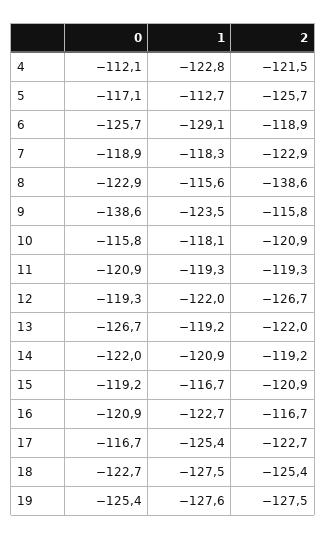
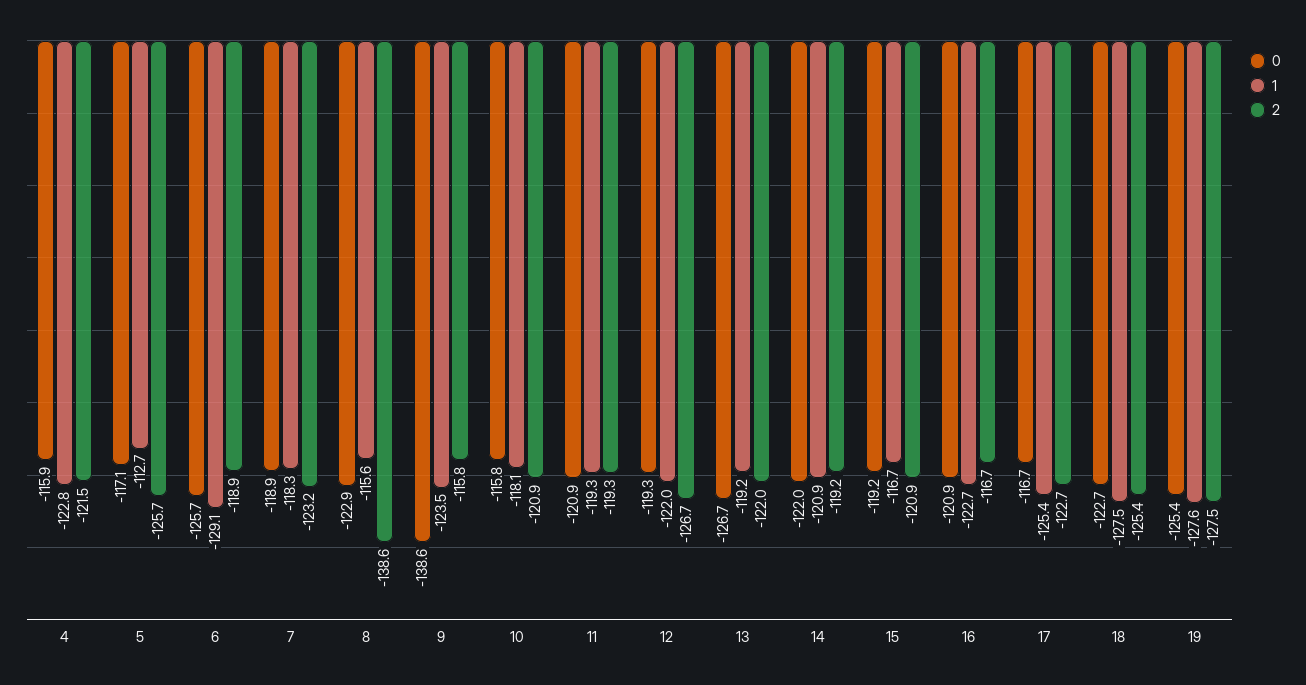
  {
    "0": {
-     "4": -112.1,
+     "4": -115.9,
      "5": -117.1,
      "6": -125.7,
      "7": -118.9,
      "8": -122.9,
      "9": -138.6,
      "10": -115.8,
      "11": -120.9,
      "12": -119.3,
      "13": -126.7,
      "14": -122,
      "15": -119.2,
      "16": -120.9,
      "17": -116.7,
      "18": -122.7,
      "19": -125.4
    },
    "1": {
      "4": -122.8,
      "5": -112.7,
      "6": -129.1,
      "7": -118.3,
      "8": -115.6,
      "9": -123.5,
      "10": -118.1,
      "11": -119.3,
      "12": -122,
      "13": -119.2,
      "14": -120.9,
      "15": -116.7,
      "16": -122.7,
      "17": -125.4,
      "18": -127.5,
      "19": -127.6
    },
    "2": {
      "4": -121.5,
      "5": -125.7,
      "6": -118.9,
-     "7": -122.9,
+     "7": -123.2,
      "8": -138.6,
      "9": -115.8,
      "10": -120.9,
      "11": -119.3,
      "12": -126.7,
      "13": -122,
      "14": -119.2,
      "15": -120.9,
      "16": -116.7,
      "17": -122.7,
      "18": -125.4,
      "19": -127.5
    }
  }

